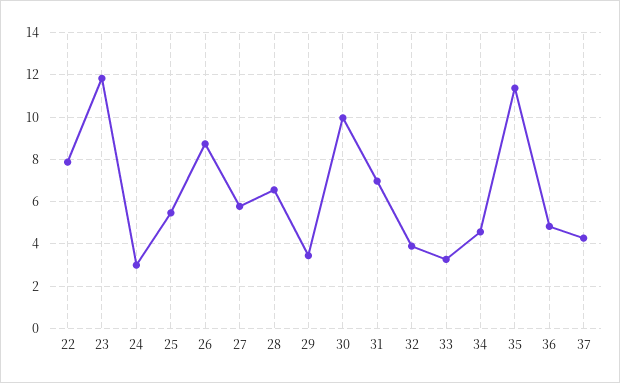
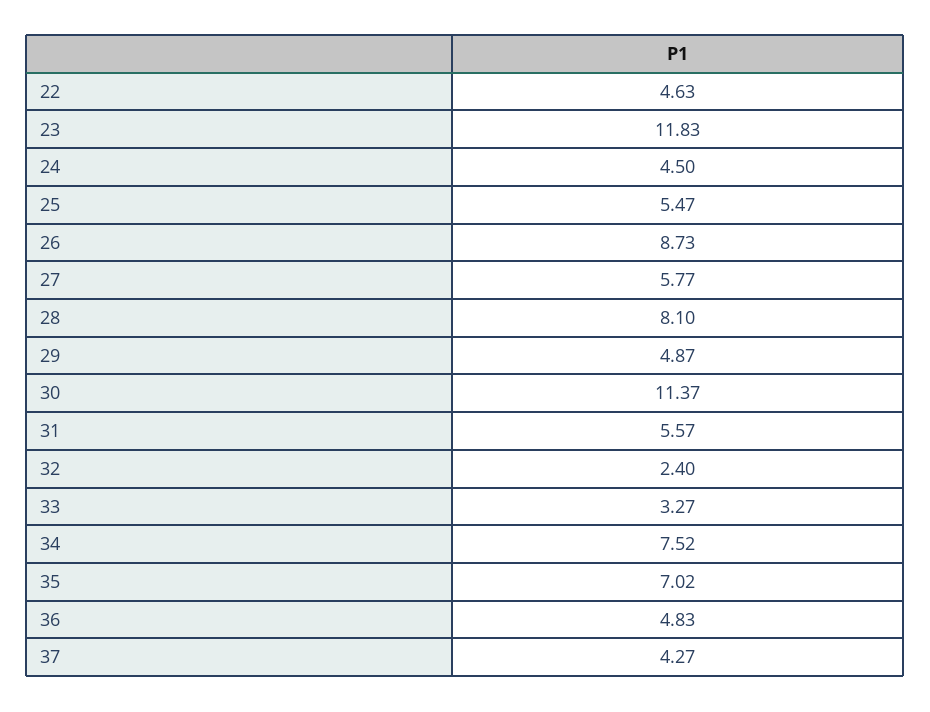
  {
-   "22": 8,
+   "22": 4.63,
    "23": 11.83,
-   "24": 3,
+   "24": 4.5,
    "25": 5.47,
    "26": 8.73,
    "27": 5.77,
-   "28": 6.5,
+   "28": 8.1,
-   "29": 3.5,
+   "29": 4.87,
-   "30": 10,
+   "30": 11.37,
-   "31": 7,
+   "31": 5.57,
-   "32": 4,
+   "32": 2.4,
    "33": 3.27,
-   "34": 4.5,
+   "34": 7.52,
-   "35": 11.5,
+   "35": 7.02,
    "36": 4.83,
    "37": 4.27
  }

